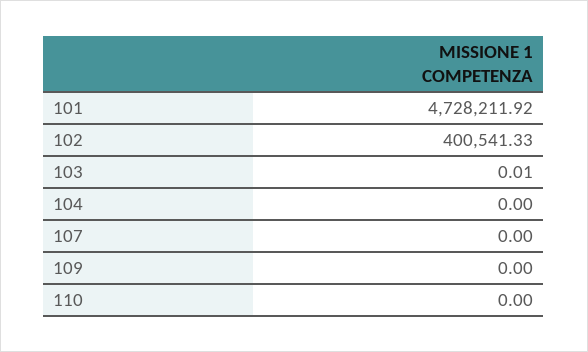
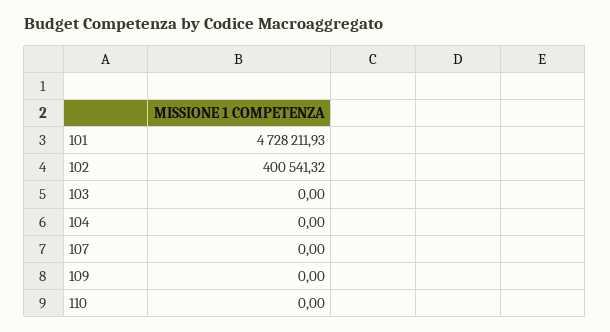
  {
-   "101": 4728211.92,
+   "101": 4728211.93,
-   "102": 400541.33,
+   "102": 400541.32,
-   "103": 0.01,
+   "103": 0,
    "104": 0,
    "107": 0,
    "109": 0,
    "110": 0
  }

